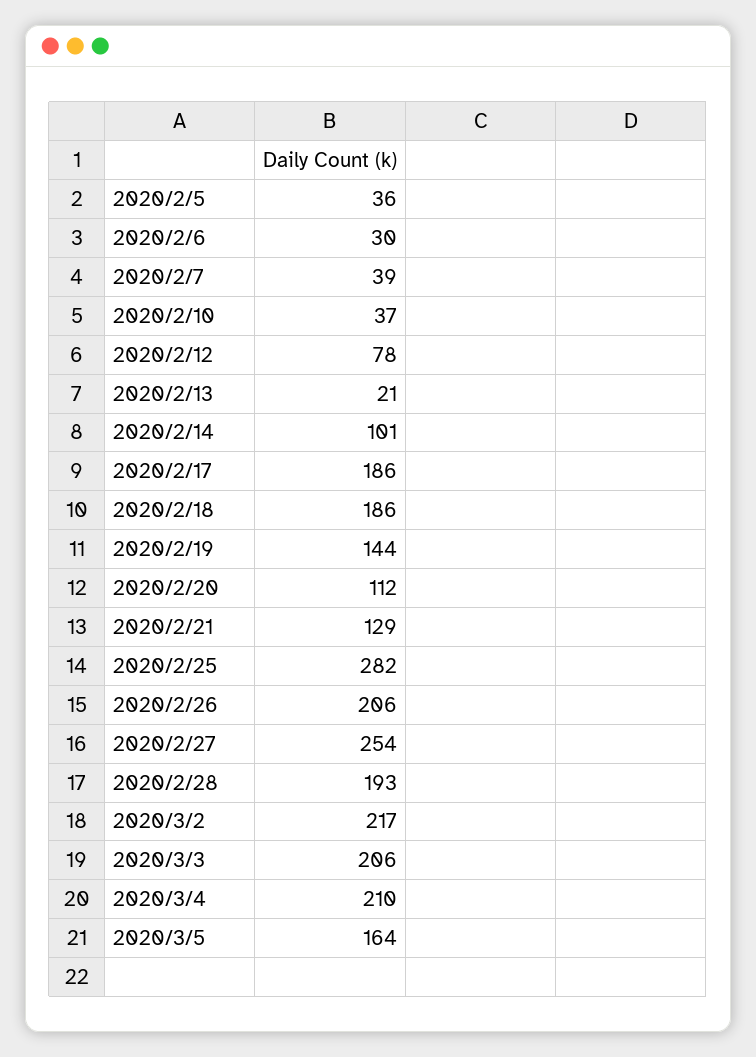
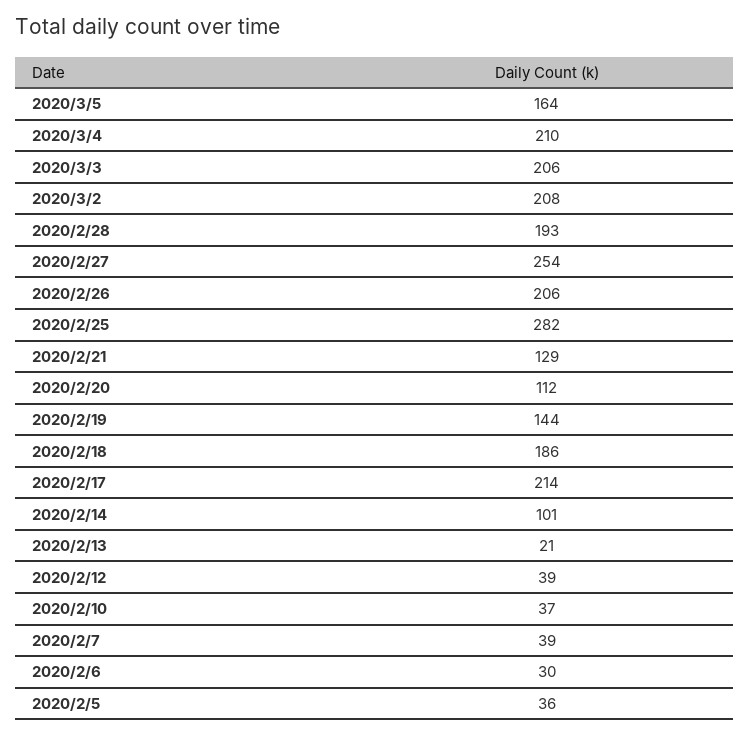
  {
    "2020/2/5": 36,
    "2020/2/6": 30,
    "2020/2/7": 39,
    "2020/2/10": 37,
-   "2020/2/12": 78,
+   "2020/2/12": 39,
    "2020/2/13": 21,
    "2020/2/14": 101,
-   "2020/2/17": 186,
+   "2020/2/17": 214,
    "2020/2/18": 186,
    "2020/2/19": 144,
    "2020/2/20": 112,
    "2020/2/21": 129,
    "2020/2/25": 282,
    "2020/2/26": 206,
    "2020/2/27": 254,
    "2020/2/28": 193,
-   "2020/3/2": 217,
+   "2020/3/2": 208,
    "2020/3/3": 206,
    "2020/3/4": 210,
    "2020/3/5": 164
  }

